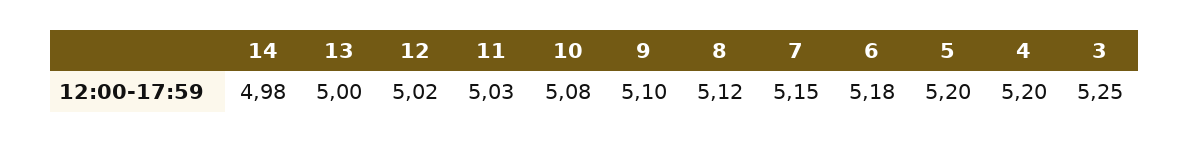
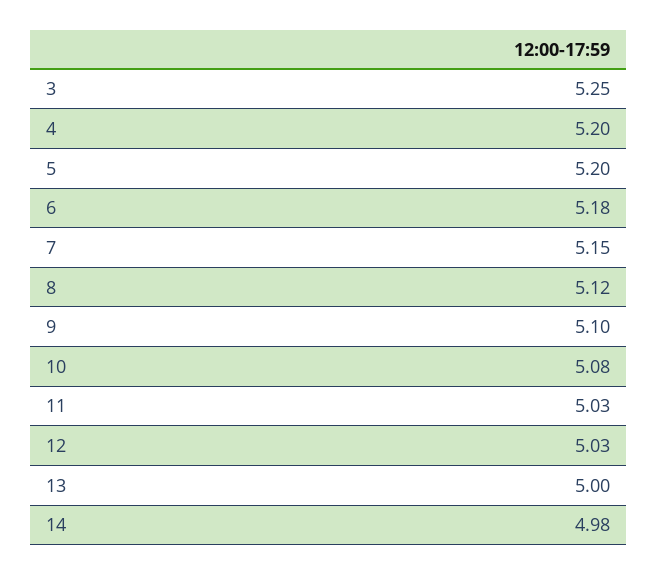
  {
    "14": 4.98,
    "13": 5,
-   "12": 5.02,
+   "12": 5.03,
    "11": 5.03,
    "10": 5.08,
    "9": 5.1,
    "8": 5.12,
    "7": 5.15,
    "6": 5.18,
    "5": 5.2,
    "4": 5.2,
    "3": 5.25
  }

